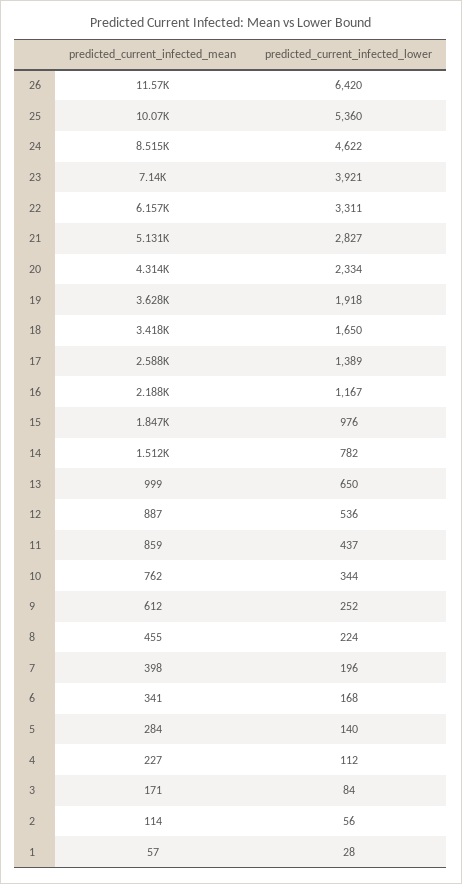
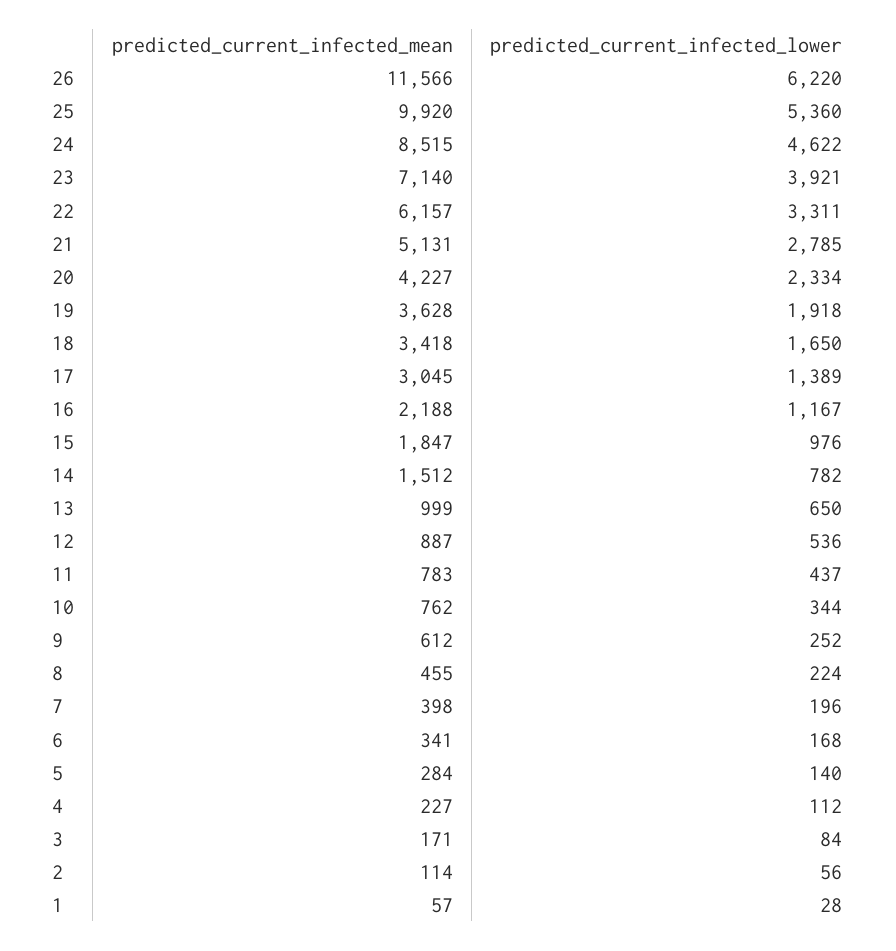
  {
    "predicted_current_infected_mean": {
      "26": 11566,
-     "25": 10070,
+     "25": 9920,
      "24": 8515,
      "23": 7140,
      "22": 6157,
      "21": 5131,
-     "20": 4314,
+     "20": 4227,
      "19": 3628,
      "18": 3418,
-     "17": 2588,
+     "17": 3045,
      "16": 2188,
      "15": 1847,
      "14": 1512,
      "13": 999,
      "12": 887,
-     "11": 859,
+     "11": 783,
      "10": 762,
      "9": 612,
      "8": 455,
      "7": 398,
      "6": 341,
      "5": 284,
      "4": 227,
      "3": 171,
      "2": 114,
      "1": 57
    },
    "predicted_current_infected_lower": {
-     "26": 6420,
+     "26": 6220,
      "25": 5360,
      "24": 4622,
      "23": 3921,
      "22": 3311,
-     "21": 2827,
+     "21": 2785,
      "20": 2334,
      "19": 1918,
      "18": 1650,
      "17": 1389,
      "16": 1167,
      "15": 976,
      "14": 782,
      "13": 650,
      "12": 536,
      "11": 437,
      "10": 344,
      "9": 252,
      "8": 224,
      "7": 196,
      "6": 168,
      "5": 140,
      "4": 112,
      "3": 84,
      "2": 56,
      "1": 28
    }
  }

